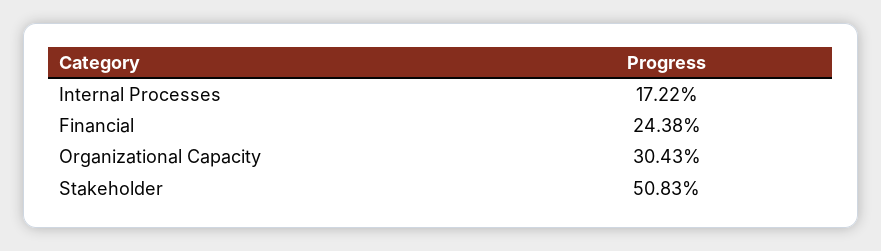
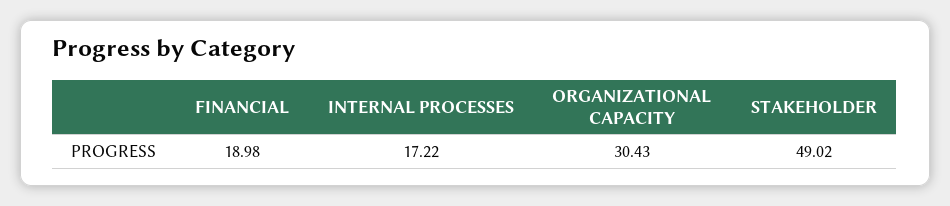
  {
    "Internal Processes": 17.22,
-   "Financial": 24.38,
+   "Financial": 18.98,
    "Organizational Capacity": 30.43,
-   "Stakeholder": 50.83
+   "Stakeholder": 49.02
  }

